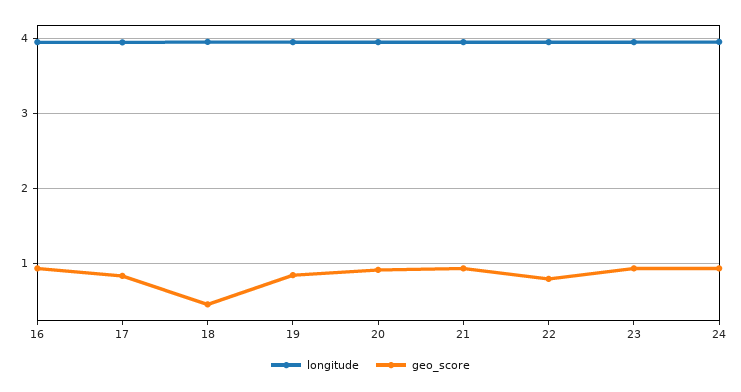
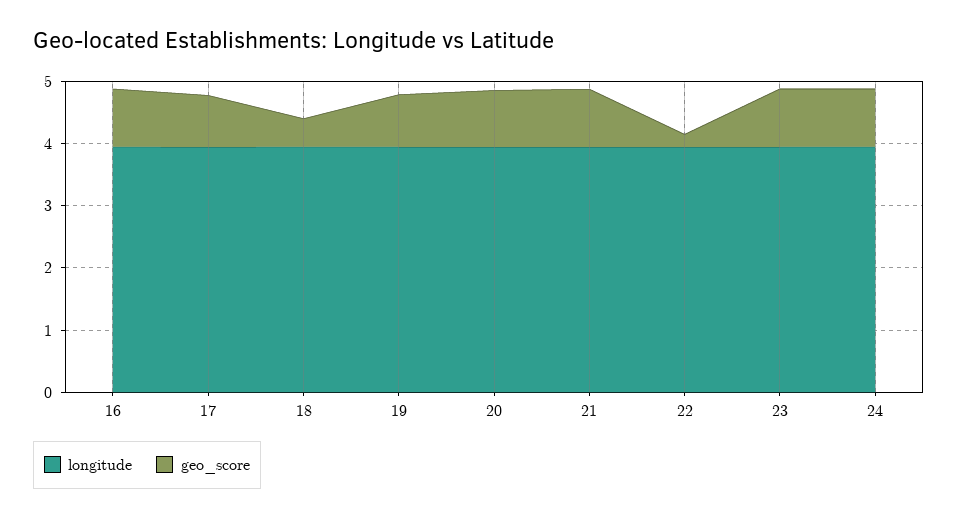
  {
    "longitude": {
      "16": 4,
      "17": 3.9,
      "18": 4,
      "19": 3.9,
      "20": 3.9,
      "21": 3.9,
      "22": 3.9,
      "23": 4,
      "24": 4
    },
    "geo_score": {
      "16": 0.9,
      "17": 0.8,
      "18": 0.5,
      "19": 0.8,
      "20": 0.9,
      "21": 0.9,
-     "22": 0.8,
+     "22": 0.2,
      "23": 0.9,
      "24": 0.9
    }
  }

